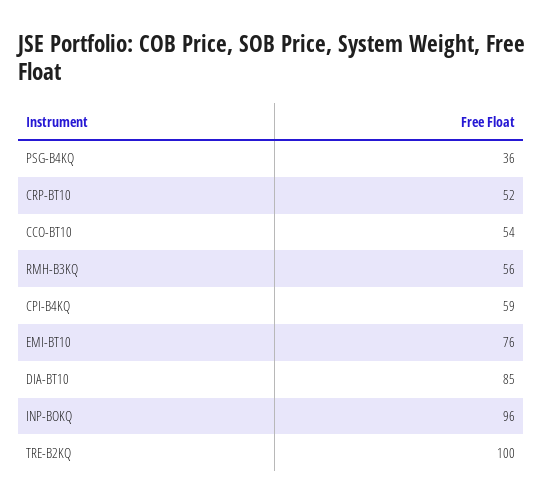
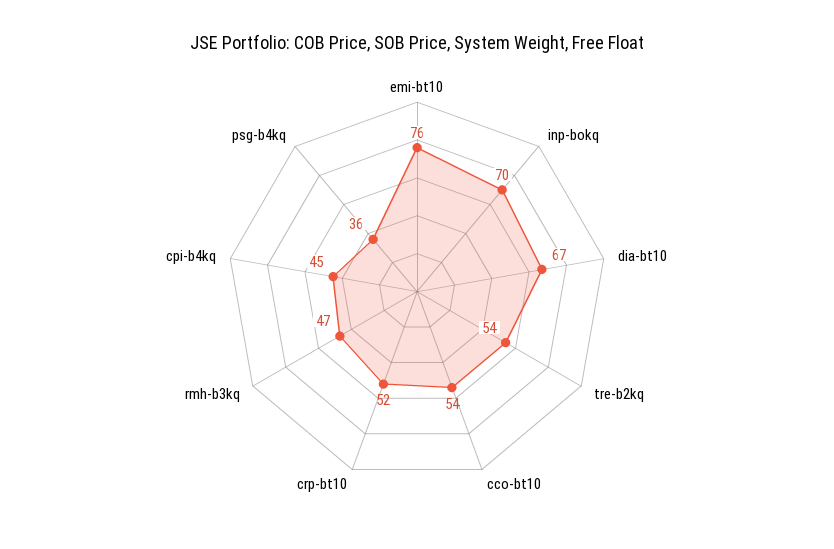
  {
    "PSG-B4KQ": 36,
    "CRP-BT10": 52,
    "CCO-BT10": 54,
-   "RMH-B3KQ": 56,
+   "RMH-B3KQ": 47,
-   "CPI-B4KQ": 59,
+   "CPI-B4KQ": 45,
    "EMI-BT10": 76,
-   "DIA-BT10": 85,
+   "DIA-BT10": 67,
-   "INP-BOKQ": 96,
+   "INP-BOKQ": 70,
-   "TRE-B2KQ": 100
+   "TRE-B2KQ": 54
  }

